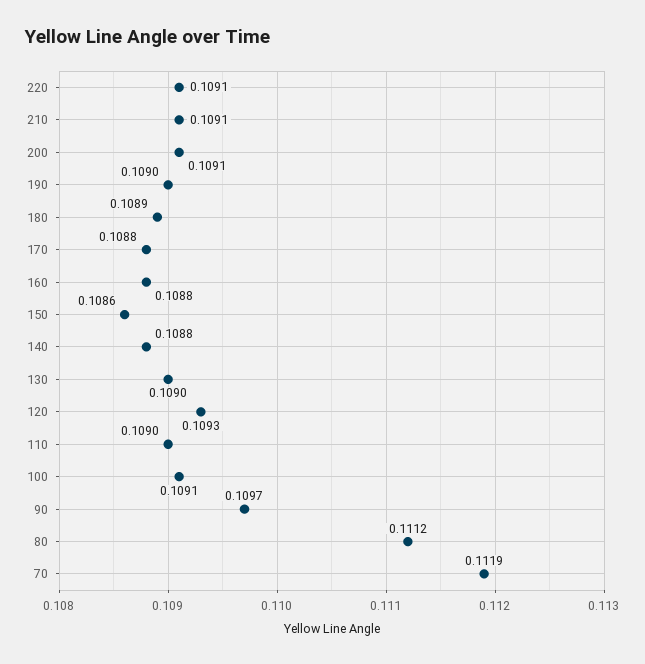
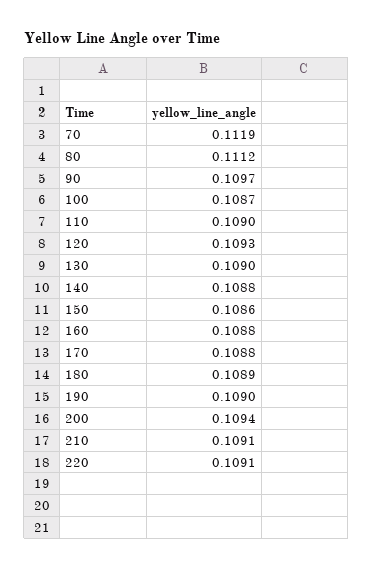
  {
    "220": 0.1091,
    "210": 0.1091,
-   "200": 0.1091,
+   "200": 0.1094,
    "190": 0.109,
    "180": 0.1089,
    "170": 0.1088,
    "160": 0.1088,
    "150": 0.1086,
    "140": 0.1088,
    "130": 0.109,
    "120": 0.1093,
    "110": 0.109,
-   "100": 0.1091,
+   "100": 0.1087,
    "90": 0.1097,
    "80": 0.1112,
    "70": 0.1119
  }

